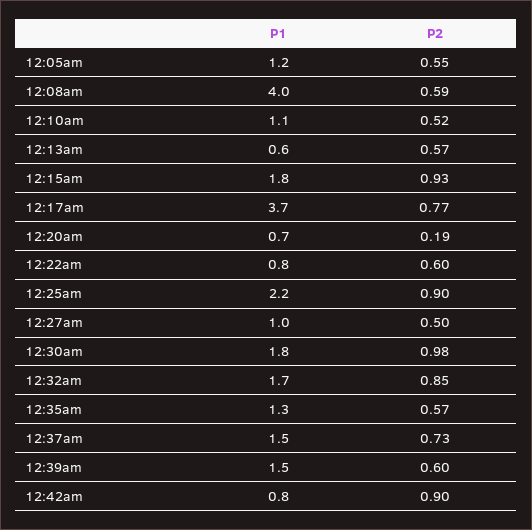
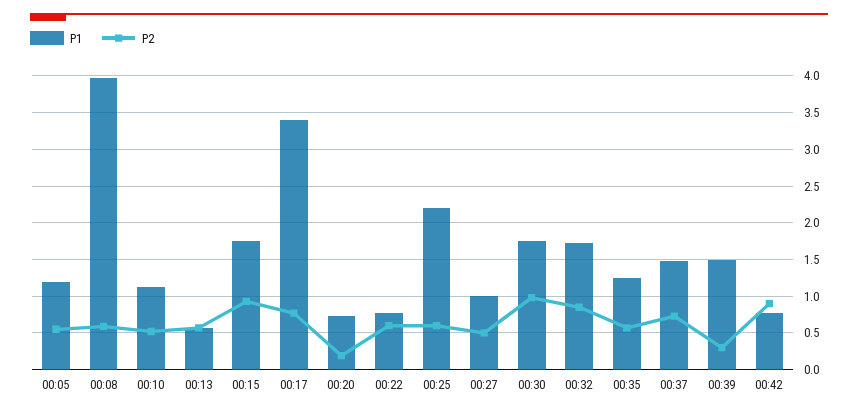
  {
    "P1": {
      "12:05am": 1.2,
      "12:08am": 4,
      "12:10am": 1.1,
      "12:13am": 0.6,
      "12:15am": 1.8,
-     "12:17am": 3.7,
+     "12:17am": 3.4,
      "12:20am": 0.7,
      "12:22am": 0.8,
      "12:25am": 2.2,
      "12:27am": 1,
      "12:30am": 1.8,
      "12:32am": 1.7,
      "12:35am": 1.3,
      "12:37am": 1.5,
      "12:39am": 1.5,
      "12:42am": 0.8
    },
    "P2": {
      "12:05am": 0.55,
      "12:08am": 0.59,
      "12:10am": 0.52,
      "12:13am": 0.57,
      "12:15am": 0.93,
      "12:17am": 0.77,
      "12:20am": 0.19,
      "12:22am": 0.6,
-     "12:25am": 0.9,
+     "12:25am": 0.6,
      "12:27am": 0.5,
      "12:30am": 0.98,
      "12:32am": 0.85,
      "12:35am": 0.57,
      "12:37am": 0.73,
-     "12:39am": 0.6,
+     "12:39am": 0.3,
      "12:42am": 0.9
    }
  }

